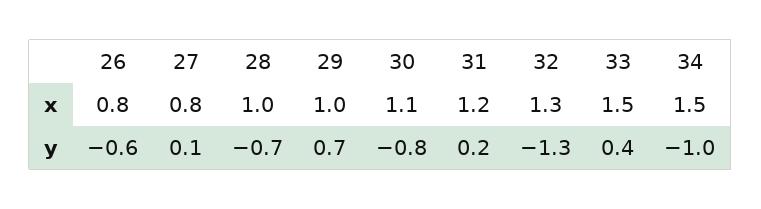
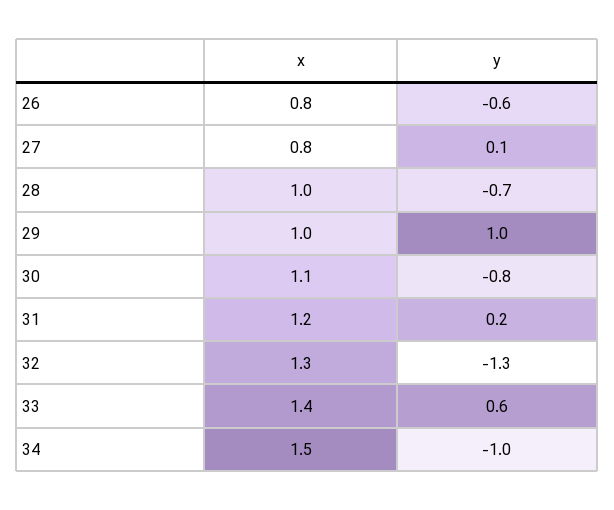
  {
    "26": {
      "x": 0.8,
      "y": -0.6
    },
    "27": {
      "x": 0.8,
      "y": 0.1
    },
    "28": {
      "x": 1,
      "y": -0.7
    },
    "29": {
      "x": 1,
-     "y": 0.7
+     "y": 1
    },
    "30": {
      "x": 1.1,
      "y": -0.8
    },
    "31": {
      "x": 1.2,
      "y": 0.2
    },
    "32": {
      "x": 1.3,
      "y": -1.3
    },
    "33": {
-     "x": 1.5,
+     "x": 1.4,
-     "y": 0.4
+     "y": 0.6
    },
    "34": {
      "x": 1.5,
      "y": -1
    }
  }

